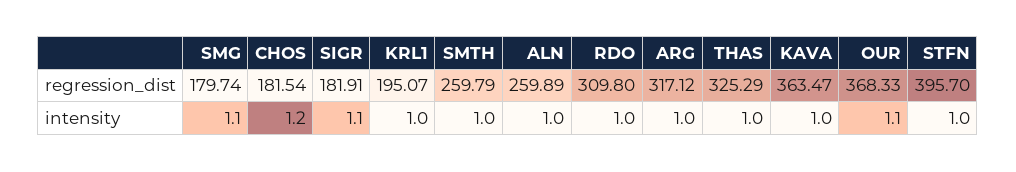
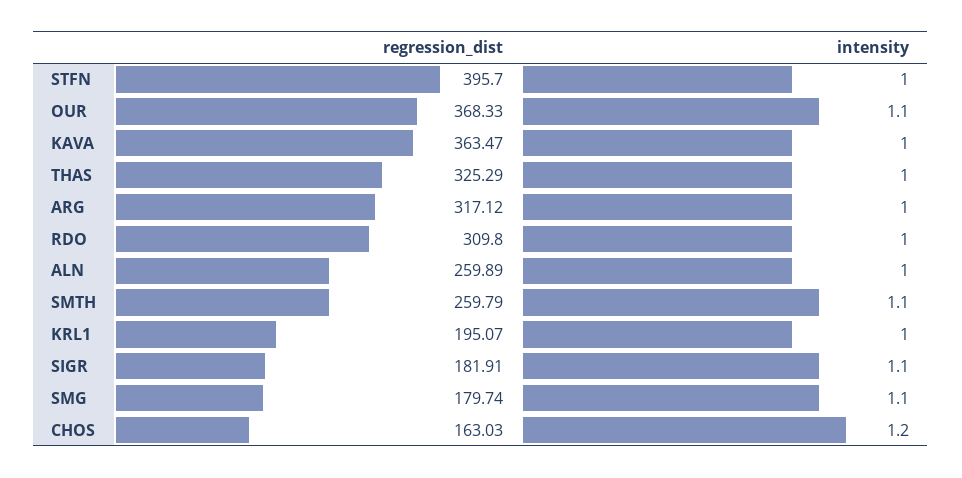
  {
    "SMG": {
      "regression_dist": 179.74,
      "intensity": 1.1
    },
    "CHOS": {
-     "regression_dist": 181.54,
+     "regression_dist": 163.03,
      "intensity": 1.2
    },
    "SIGR": {
      "regression_dist": 181.91,
      "intensity": 1.1
    },
    "KRL1": {
      "regression_dist": 195.07,
      "intensity": 1
    },
    "SMTH": {
      "regression_dist": 259.79,
-     "intensity": 1
+     "intensity": 1.1
    },
    "ALN": {
      "regression_dist": 259.89,
      "intensity": 1
    },
    "RDO": {
      "regression_dist": 309.8,
      "intensity": 1
    },
    "ARG": {
      "regression_dist": 317.12,
      "intensity": 1
    },
    "THAS": {
      "regression_dist": 325.29,
      "intensity": 1
    },
    "KAVA": {
      "regression_dist": 363.47,
      "intensity": 1
    },
    "OUR": {
      "regression_dist": 368.33,
      "intensity": 1.1
    },
    "STFN": {
      "regression_dist": 395.7,
      "intensity": 1
    }
  }

